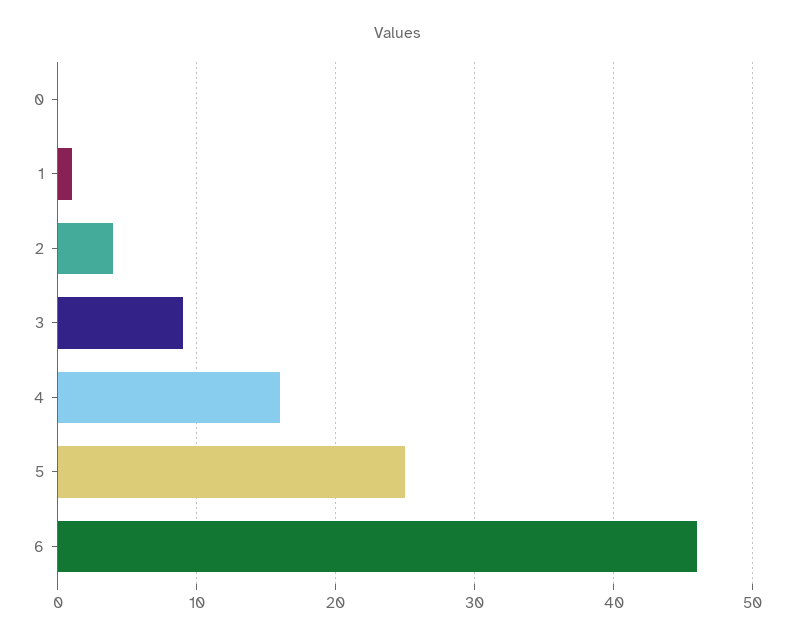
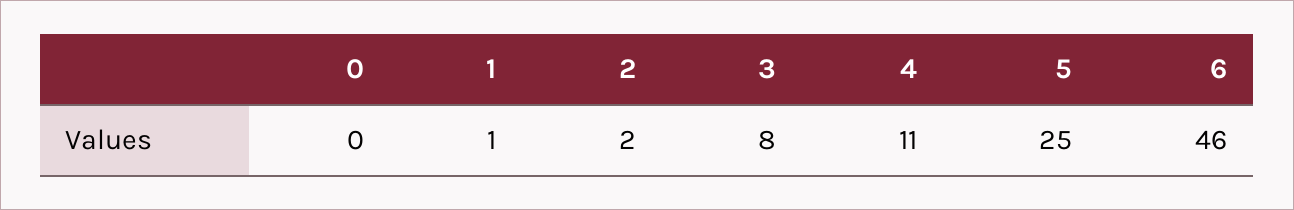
  {
    "0": 0,
    "1": 1,
-   "2": 4,
+   "2": 2,
-   "3": 9,
+   "3": 8,
-   "4": 16,
+   "4": 11,
    "5": 25,
    "6": 46
  }

